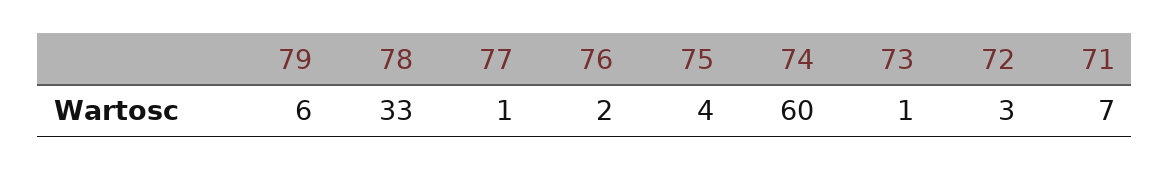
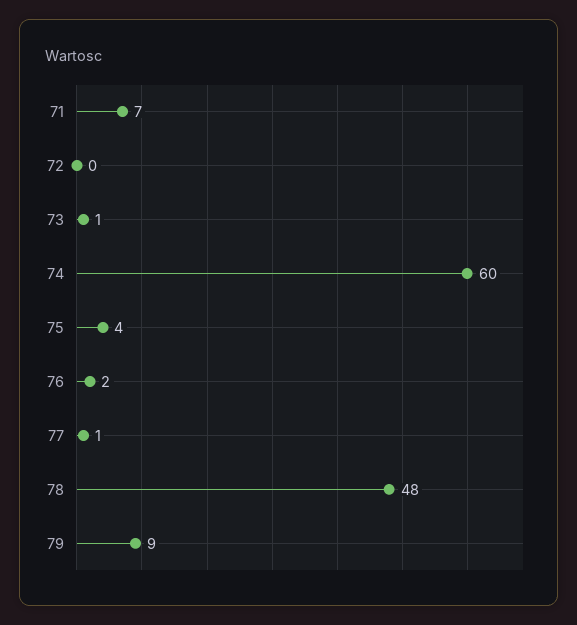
  {
-   "79": 6,
+   "79": 9,
-   "78": 33,
+   "78": 48,
    "77": 1,
    "76": 2,
    "75": 4,
    "74": 60,
    "73": 1,
-   "72": 3,
+   "72": 0,
    "71": 7
  }

